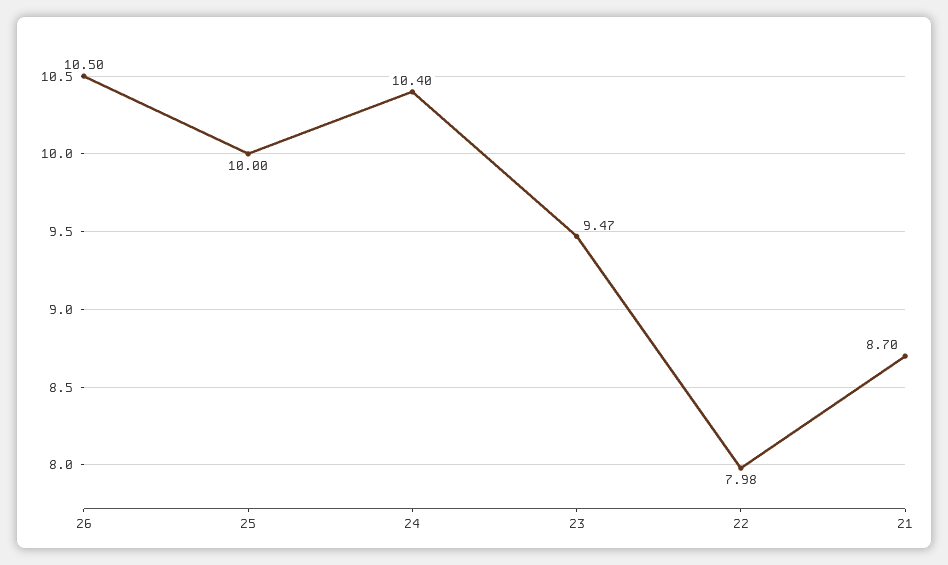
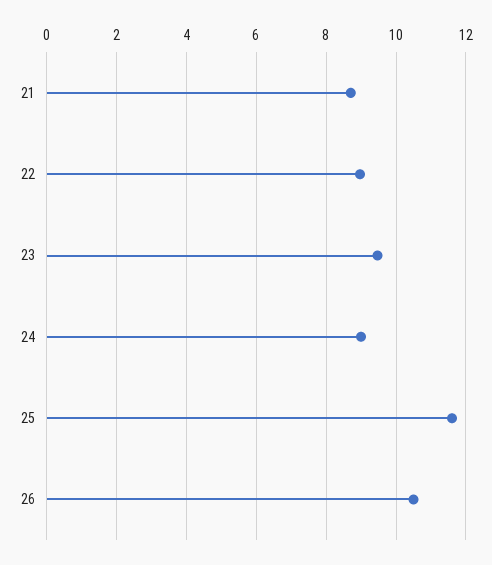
  {
    "26": 10.5,
-   "25": 10,
+   "25": 11.6,
-   "24": 10.4,
+   "24": 9,
    "23": 9.47,
-   "22": 7.98,
+   "22": 9,
    "21": 8.7
  }

